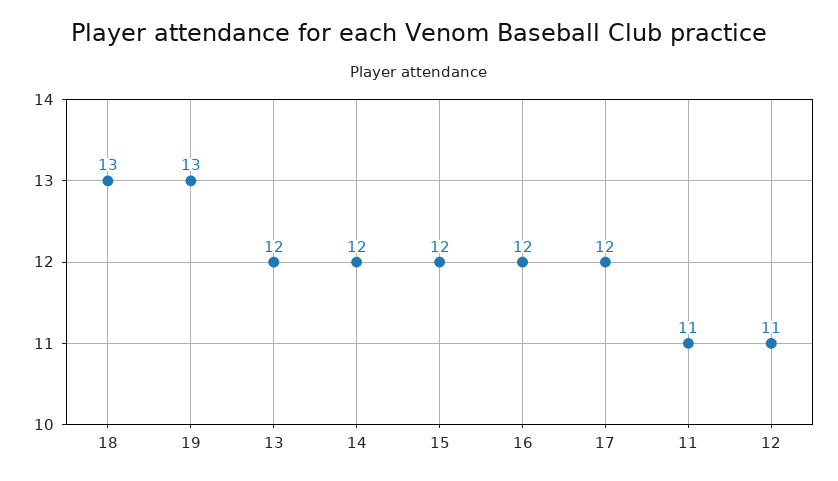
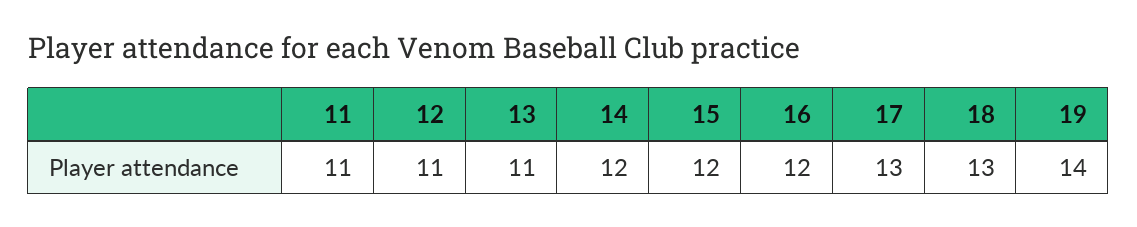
  {
    "18": 13,
-   "19": 13,
+   "19": 14,
-   "13": 12,
+   "13": 11,
    "14": 12,
    "15": 12,
    "16": 12,
-   "17": 12,
+   "17": 13,
    "11": 11,
    "12": 11
  }

